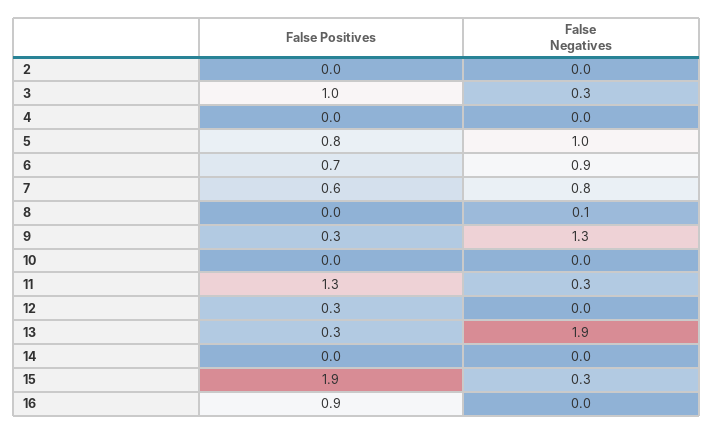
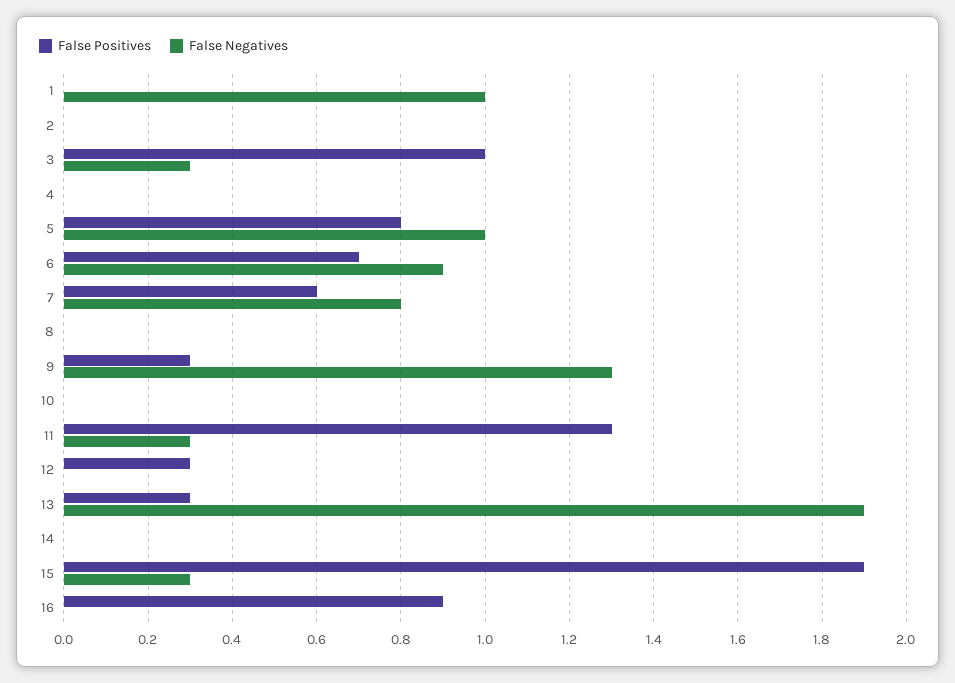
  {
    "False Positives": {
      "2": 0,
      "3": 1,
      "4": 0,
      "5": 0.8,
      "6": 0.7,
      "7": 0.6,
      "8": 0,
      "9": 0.3,
      "10": 0,
      "11": 1.3,
      "12": 0.3,
      "13": 0.3,
      "14": 0,
      "15": 1.9,
-     "16": 0.9
+     "16": 0.9,
+     "1": 0
    },
    "False Negatives": {
      "2": 0,
      "3": 0.3,
      "4": 0,
      "5": 1,
      "6": 0.9,
      "7": 0.8,
-     "8": 0.1,
+     "8": 0,
      "9": 1.3,
      "10": 0,
      "11": 0.3,
      "12": 0,
      "13": 1.9,
      "14": 0,
      "15": 0.3,
-     "16": 0
+     "16": 0,
+     "1": 1
    }
  }

